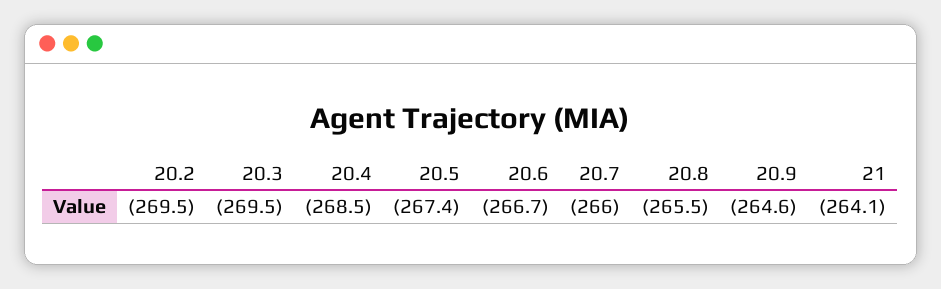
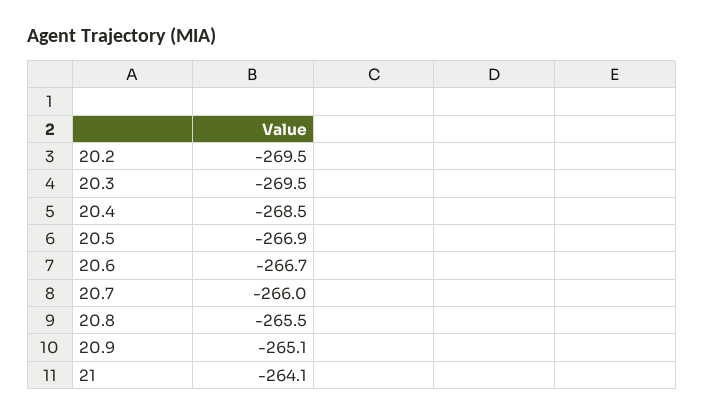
  {
    "20.2": -269.5,
    "20.3": -269.5,
    "20.4": -268.5,
-   "20.5": -267.4,
+   "20.5": -266.9,
    "20.6": -266.7,
    "20.7": -266,
    "20.8": -265.5,
-   "20.9": -264.6,
+   "20.9": -265.1,
    "21": -264.1
  }

